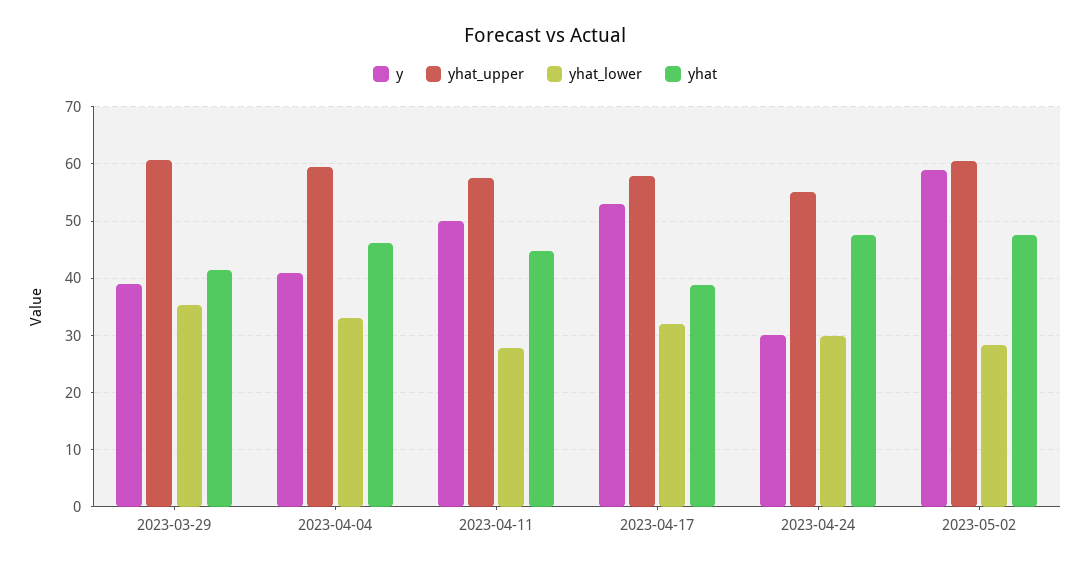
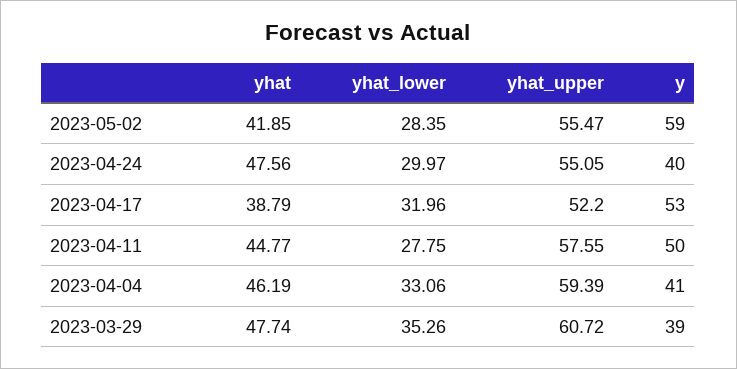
  {
    "y": {
      "2023-03-29": 39,
      "2023-04-04": 41,
      "2023-04-11": 50,
      "2023-04-17": 53,
-     "2023-04-24": 30,
+     "2023-04-24": 40,
      "2023-05-02": 59
    },
    "yhat_upper": {
      "2023-03-29": 60.72,
      "2023-04-04": 59.39,
      "2023-04-11": 57.55,
-     "2023-04-17": 58,
+     "2023-04-17": 52.2,
      "2023-04-24": 55.05,
-     "2023-05-02": 60
+     "2023-05-02": 55.47
    },
    "yhat_lower": {
      "2023-03-29": 35.26,
      "2023-04-04": 33.06,
      "2023-04-11": 27.75,
      "2023-04-17": 31.96,
      "2023-04-24": 29.97,
      "2023-05-02": 28.35
    },
    "yhat": {
-     "2023-03-29": 42,
+     "2023-03-29": 47.74,
      "2023-04-04": 46.19,
      "2023-04-11": 44.77,
      "2023-04-17": 38.79,
      "2023-04-24": 47.56,
-     "2023-05-02": 48
+     "2023-05-02": 41.85
    }
  }

